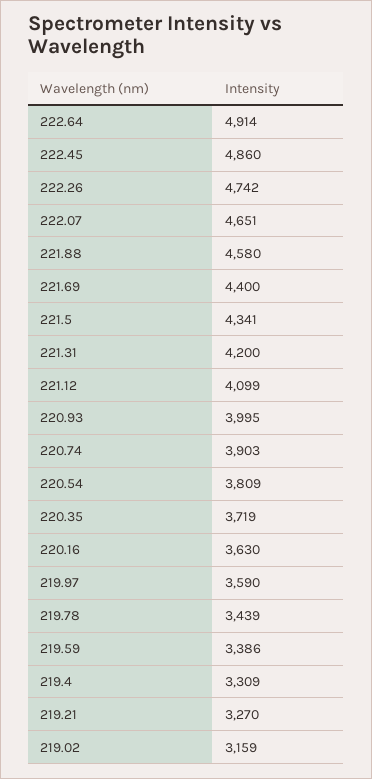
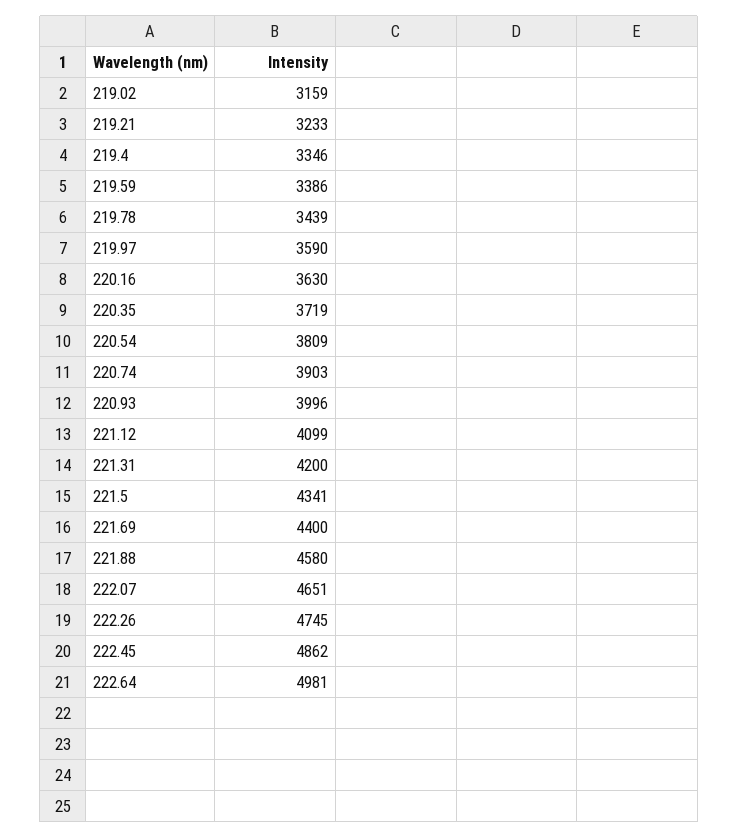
  {
-   "222.64": 4914,
+   "222.64": 4981,
-   "222.45": 4860,
+   "222.45": 4862,
-   "222.26": 4742,
+   "222.26": 4745,
    "222.07": 4651,
    "221.88": 4580,
    "221.69": 4400,
    "221.5": 4341,
    "221.31": 4200,
    "221.12": 4099,
-   "220.93": 3995,
+   "220.93": 3996,
    "220.74": 3903,
    "220.54": 3809,
    "220.35": 3719,
    "220.16": 3630,
    "219.97": 3590,
    "219.78": 3439,
    "219.59": 3386,
-   "219.4": 3309,
+   "219.4": 3346,
-   "219.21": 3270,
+   "219.21": 3233,
    "219.02": 3159
  }

